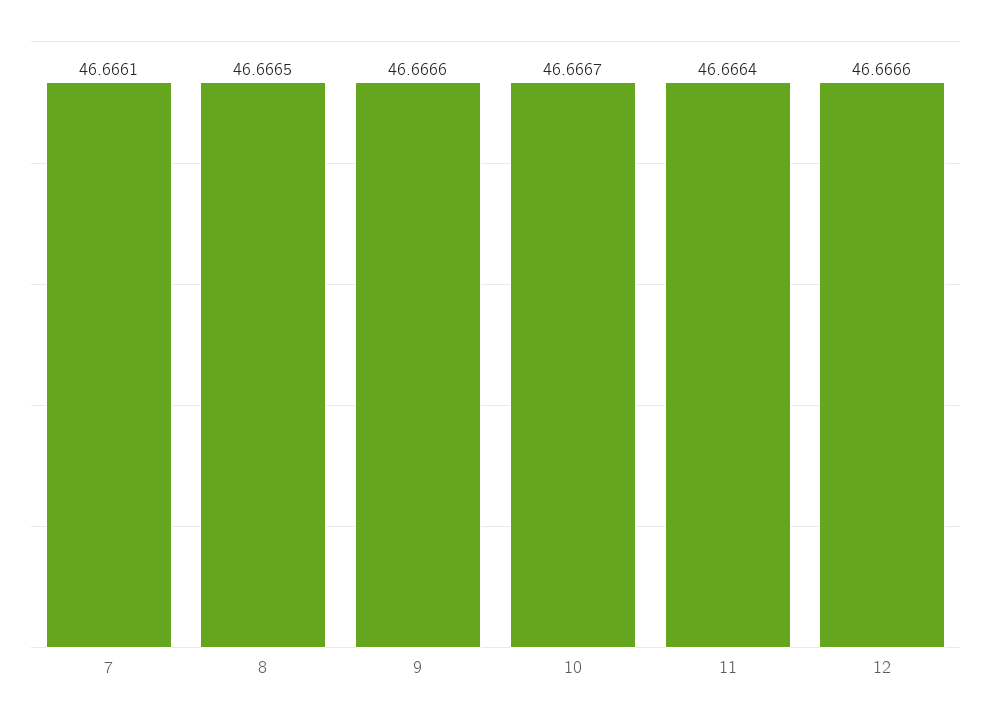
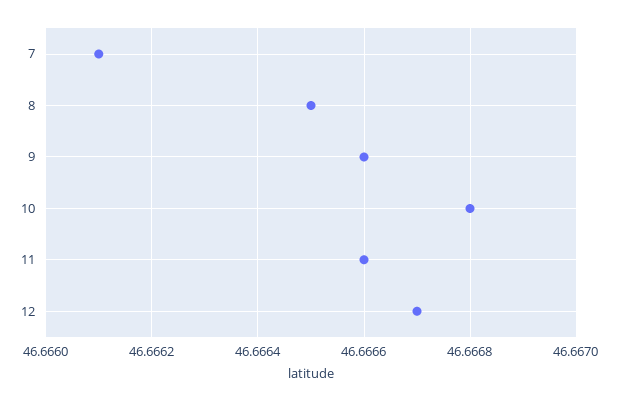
  {
    "7": 46.6661,
    "8": 46.6665,
    "9": 46.6666,
-   "10": 46.6667,
+   "10": 46.6668,
-   "11": 46.6664,
+   "11": 46.6666,
-   "12": 46.6666
+   "12": 46.6667
  }

